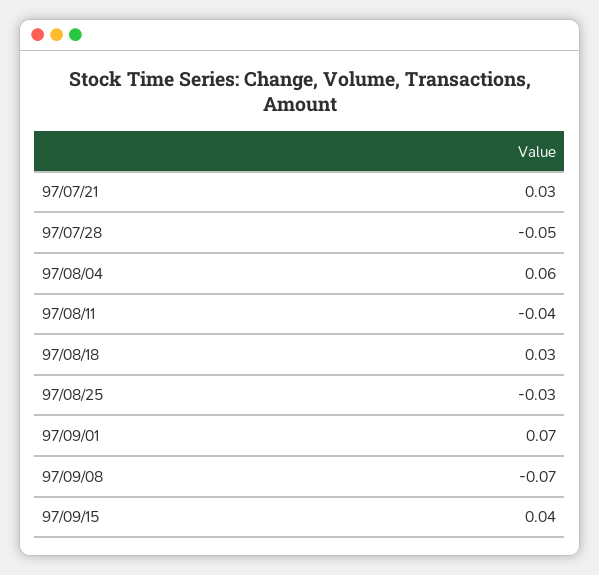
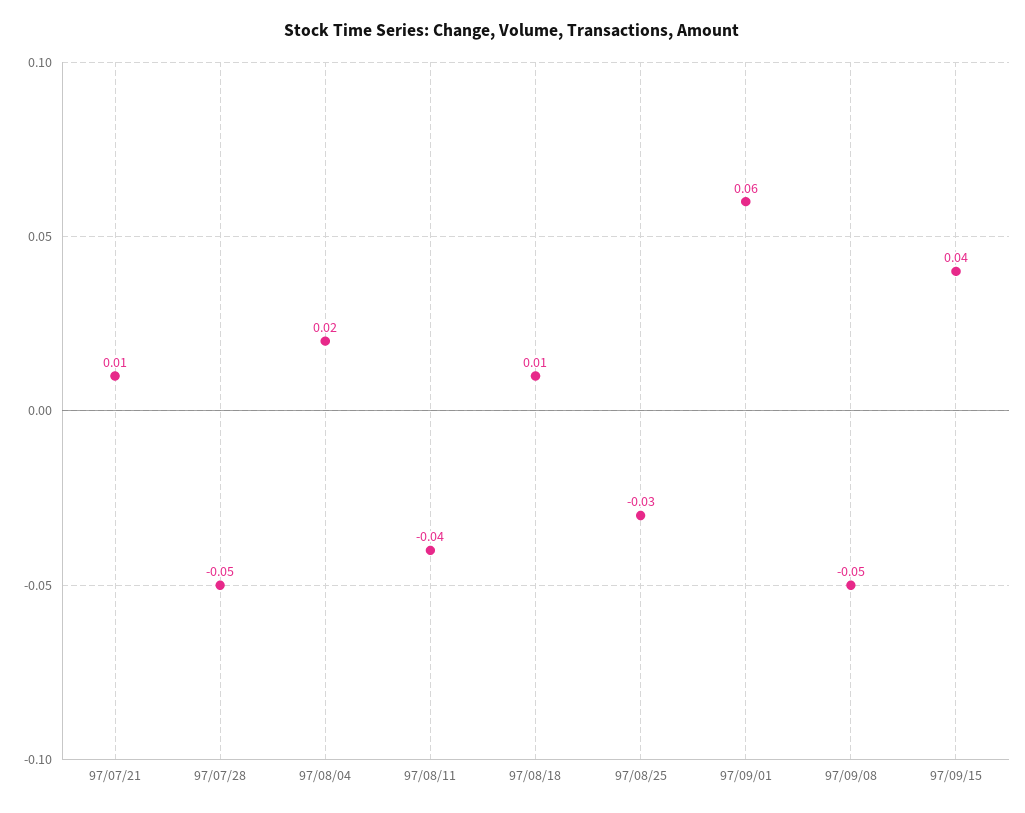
  {
-   "97/07/21": 0.03,
+   "97/07/21": 0.01,
    "97/07/28": -0.05,
-   "97/08/04": 0.06,
+   "97/08/04": 0.02,
    "97/08/11": -0.04,
-   "97/08/18": 0.03,
+   "97/08/18": 0.01,
    "97/08/25": -0.03,
-   "97/09/01": 0.07,
+   "97/09/01": 0.06,
-   "97/09/08": -0.07,
+   "97/09/08": -0.05,
    "97/09/15": 0.04
  }

